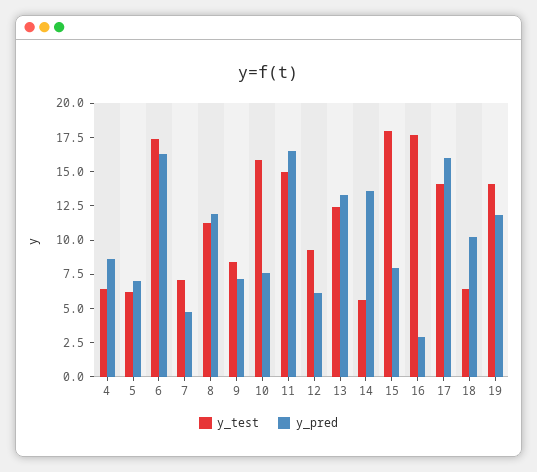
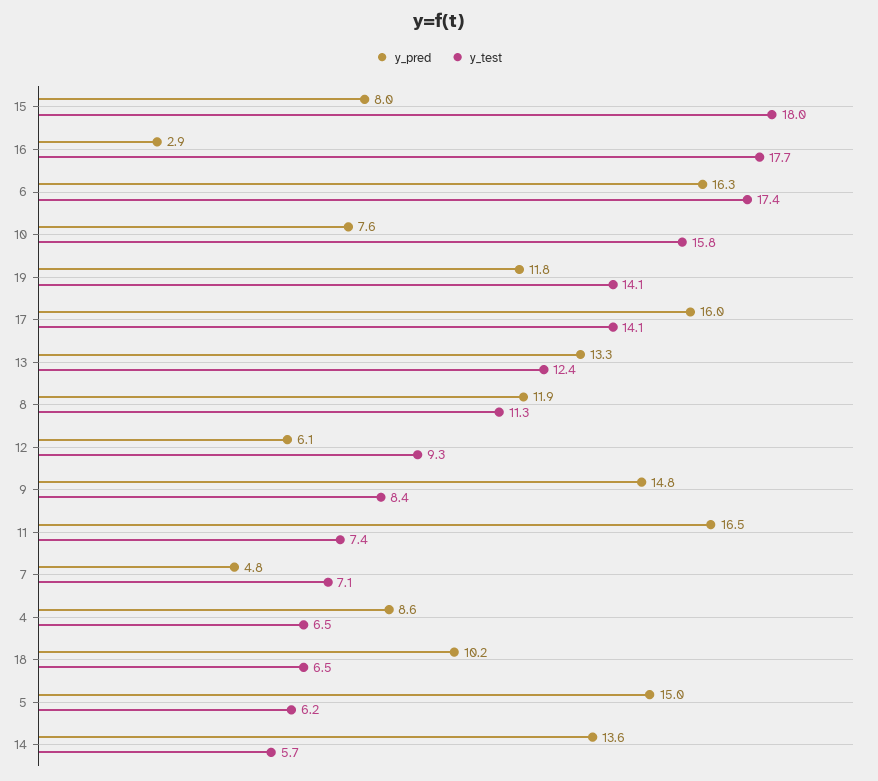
  {
    "y_test": {
      "4": 6.5,
      "5": 6.2,
      "6": 17.4,
      "7": 7.1,
      "8": 11.3,
      "9": 8.4,
      "10": 15.8,
-     "11": 15,
+     "11": 7.4,
      "12": 9.3,
      "13": 12.4,
      "14": 5.7,
      "15": 18,
      "16": 17.7,
      "17": 14.1,
      "18": 6.5,
      "19": 14.1
    },
    "y_pred": {
      "4": 8.6,
-     "5": 7.5,
+     "5": 15,
      "6": 16.3,
      "7": 4.8,
      "8": 11.9,
-     "9": 7.5,
+     "9": 14.8,
      "10": 7.6,
      "11": 16.5,
      "12": 6.1,
      "13": 13.3,
      "14": 13.6,
      "15": 8,
      "16": 2.9,
      "17": 16,
      "18": 10.2,
      "19": 11.8
    }
  }

